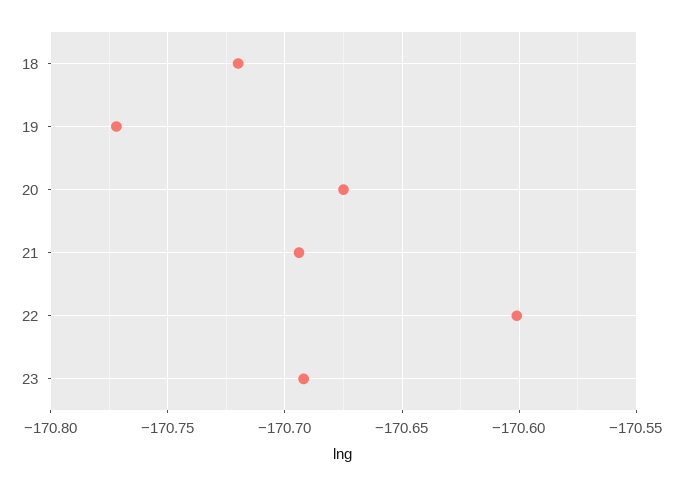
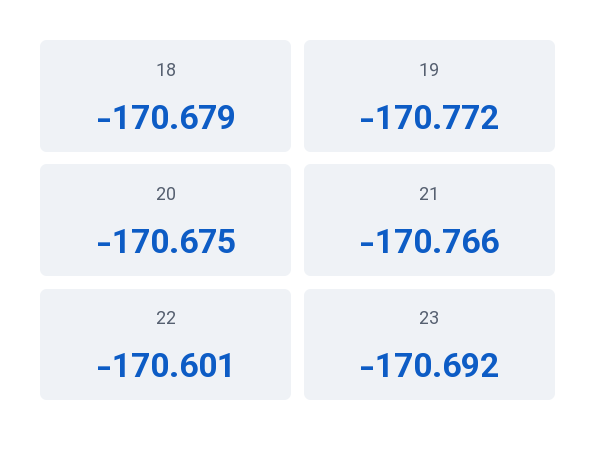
  {
-   "18": -170.72,
+   "18": -170.679,
    "19": -170.772,
    "20": -170.675,
-   "21": -170.695,
+   "21": -170.766,
    "22": -170.601,
    "23": -170.692
  }

